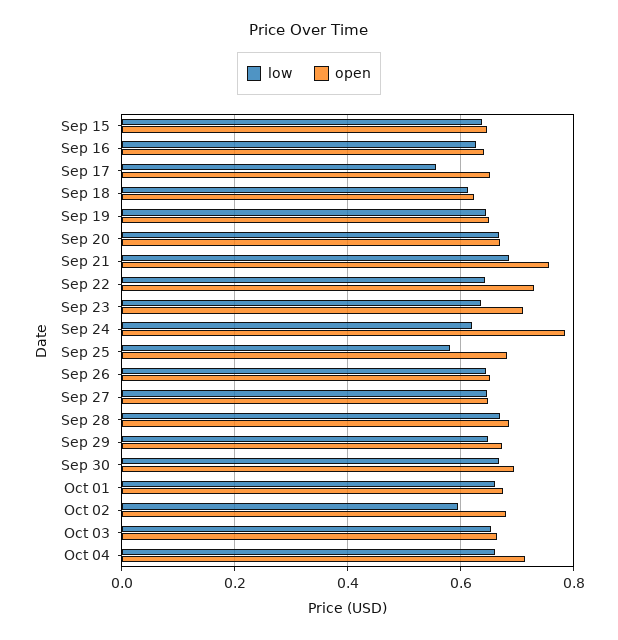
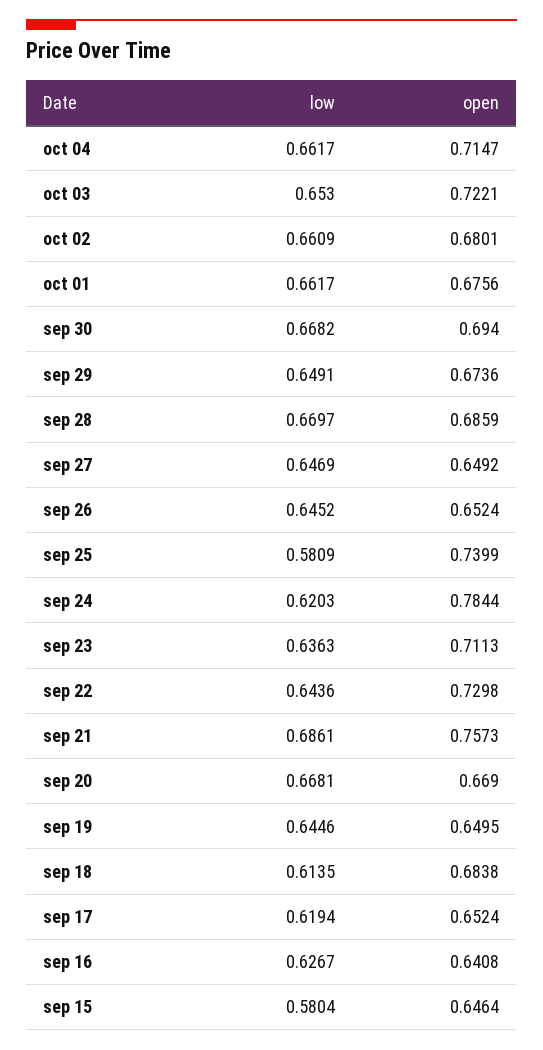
  {
    "low": {
-     "Sep 15": 0.64,
+     "Sep 15": 0.5804,
      "Sep 16": 0.6267,
-     "Sep 17": 0.56,
+     "Sep 17": 0.6194,
      "Sep 18": 0.6135,
      "Sep 19": 0.6446,
      "Sep 20": 0.6681,
      "Sep 21": 0.6861,
      "Sep 22": 0.6436,
      "Sep 23": 0.6363,
      "Sep 24": 0.6203,
      "Sep 25": 0.5809,
      "Sep 26": 0.6452,
      "Sep 27": 0.6469,
      "Sep 28": 0.6697,
      "Sep 29": 0.6491,
      "Sep 30": 0.6682,
      "Oct 01": 0.6617,
-     "Oct 02": 0.6,
+     "Oct 02": 0.6609,
      "Oct 03": 0.653,
      "Oct 04": 0.6617
    },
    "open": {
      "Sep 15": 0.6464,
      "Sep 16": 0.6408,
      "Sep 17": 0.6524,
-     "Sep 18": 0.62,
+     "Sep 18": 0.6838,
      "Sep 19": 0.6495,
      "Sep 20": 0.669,
      "Sep 21": 0.7573,
      "Sep 22": 0.7298,
      "Sep 23": 0.7113,
      "Sep 24": 0.7844,
-     "Sep 25": 0.68,
+     "Sep 25": 0.7399,
      "Sep 26": 0.6524,
      "Sep 27": 0.6492,
      "Sep 28": 0.6859,
      "Sep 29": 0.6736,
      "Sep 30": 0.694,
      "Oct 01": 0.6756,
      "Oct 02": 0.6801,
-     "Oct 03": 0.66,
+     "Oct 03": 0.7221,
      "Oct 04": 0.7147
    }
  }

